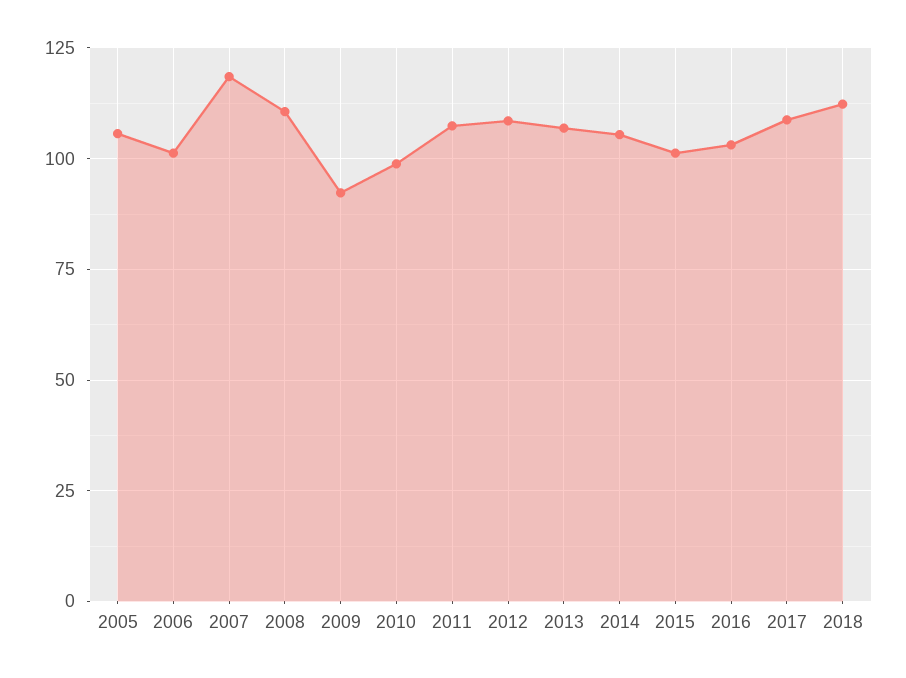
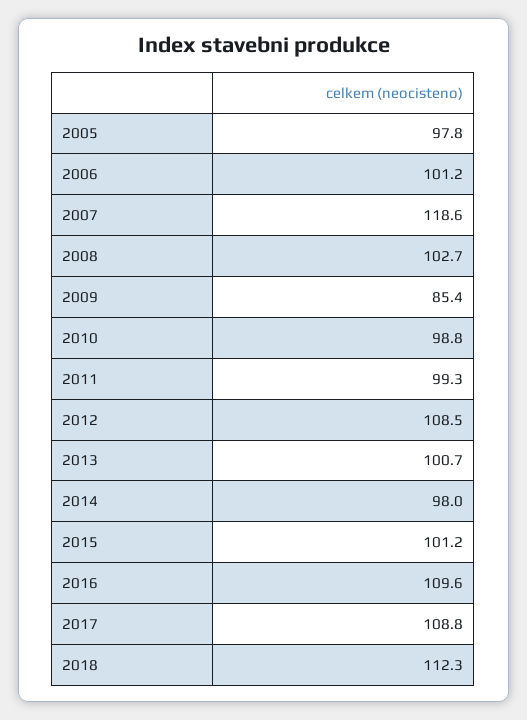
  {
-   "2005": 105,
+   "2005": 97.8,
    "2006": 101.2,
    "2007": 118.6,
-   "2008": 110,
+   "2008": 102.7,
-   "2009": 92.5,
+   "2009": 85.4,
    "2010": 98.8,
-   "2011": 107.5,
+   "2011": 99.3,
    "2012": 108.5,
-   "2013": 107.5,
+   "2013": 100.7,
-   "2014": 105,
+   "2014": 98,
    "2015": 101.2,
-   "2016": 102.5,
+   "2016": 109.6,
    "2017": 108.8,
    "2018": 112.3
  }

